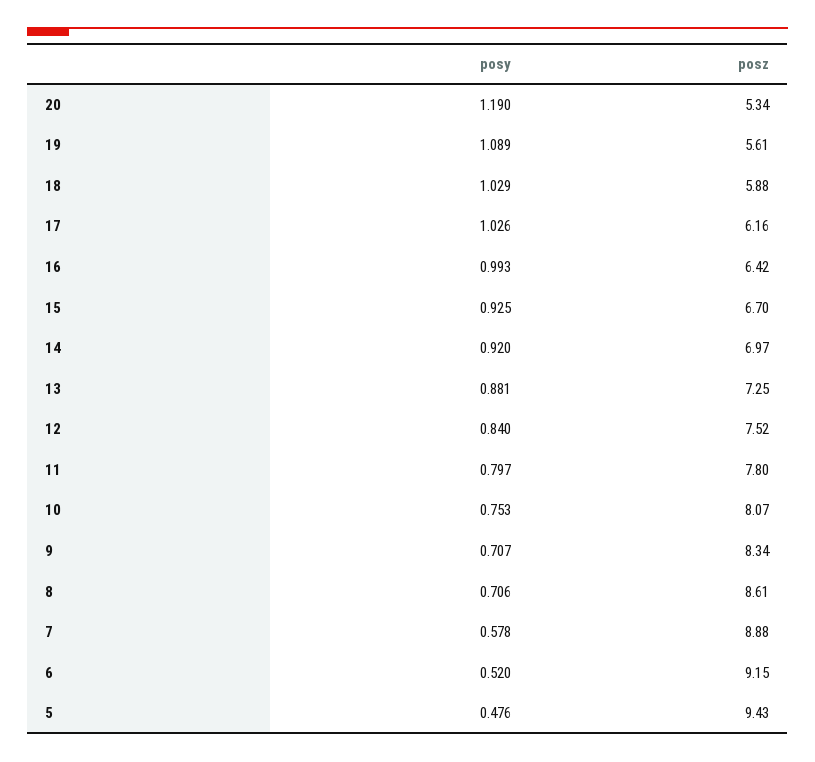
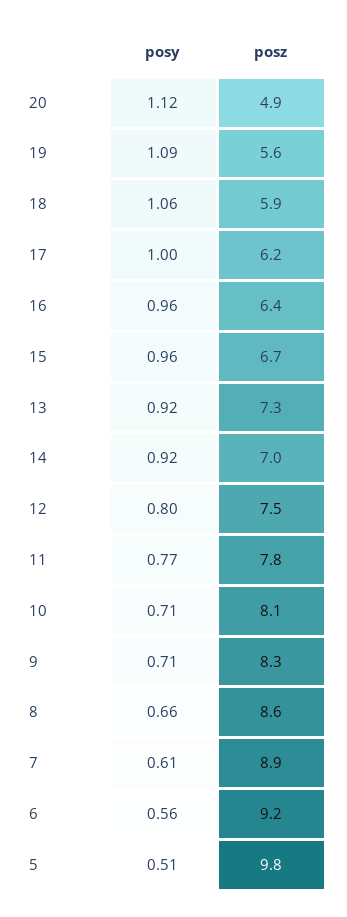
  {
    "posy": {
-     "20": 1.19,
+     "20": 1.12,
      "19": 1.089,
-     "18": 1.029,
+     "18": 1.06,
-     "17": 1.026,
+     "17": 1,
-     "16": 0.993,
+     "16": 0.96,
-     "15": 0.925,
+     "15": 0.96,
      "14": 0.92,
-     "13": 0.881,
+     "13": 0.92,
-     "12": 0.84,
+     "12": 0.8,
-     "11": 0.797,
+     "11": 0.77,
-     "10": 0.753,
+     "10": 0.71,
      "9": 0.707,
-     "8": 0.706,
+     "8": 0.66,
-     "7": 0.578,
+     "7": 0.61,
-     "6": 0.52,
+     "6": 0.56,
-     "5": 0.476
+     "5": 0.51
    },
    "posz": {
-     "20": 5.34,
+     "20": 4.9,
      "19": 5.61,
      "18": 5.88,
      "17": 6.16,
      "16": 6.42,
      "15": 6.7,
      "14": 6.97,
      "13": 7.25,
      "12": 7.52,
      "11": 7.8,
      "10": 8.07,
      "9": 8.34,
      "8": 8.61,
      "7": 8.88,
      "6": 9.15,
-     "5": 9.43
+     "5": 9.8
    }
  }

